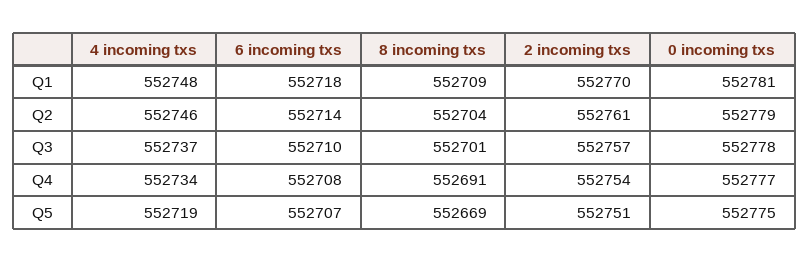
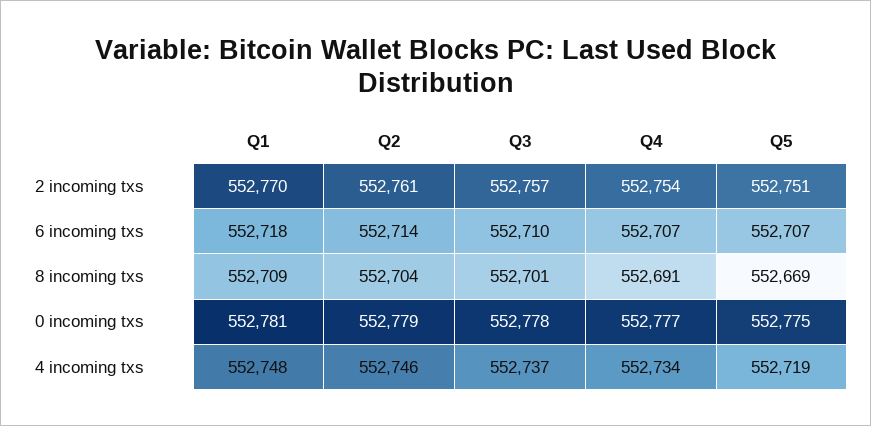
  {
    "4 incoming txs": {
      "Q1": 552748,
      "Q2": 552746,
      "Q3": 552737,
      "Q4": 552734,
      "Q5": 552719
    },
    "6 incoming txs": {
      "Q1": 552718,
      "Q2": 552714,
      "Q3": 552710,
-     "Q4": 552708,
+     "Q4": 552707,
      "Q5": 552707
    },
    "8 incoming txs": {
      "Q1": 552709,
      "Q2": 552704,
      "Q3": 552701,
      "Q4": 552691,
      "Q5": 552669
    },
    "2 incoming txs": {
      "Q1": 552770,
      "Q2": 552761,
      "Q3": 552757,
      "Q4": 552754,
      "Q5": 552751
    },
    "0 incoming txs": {
      "Q1": 552781,
      "Q2": 552779,
      "Q3": 552778,
      "Q4": 552777,
      "Q5": 552775
    }
  }

